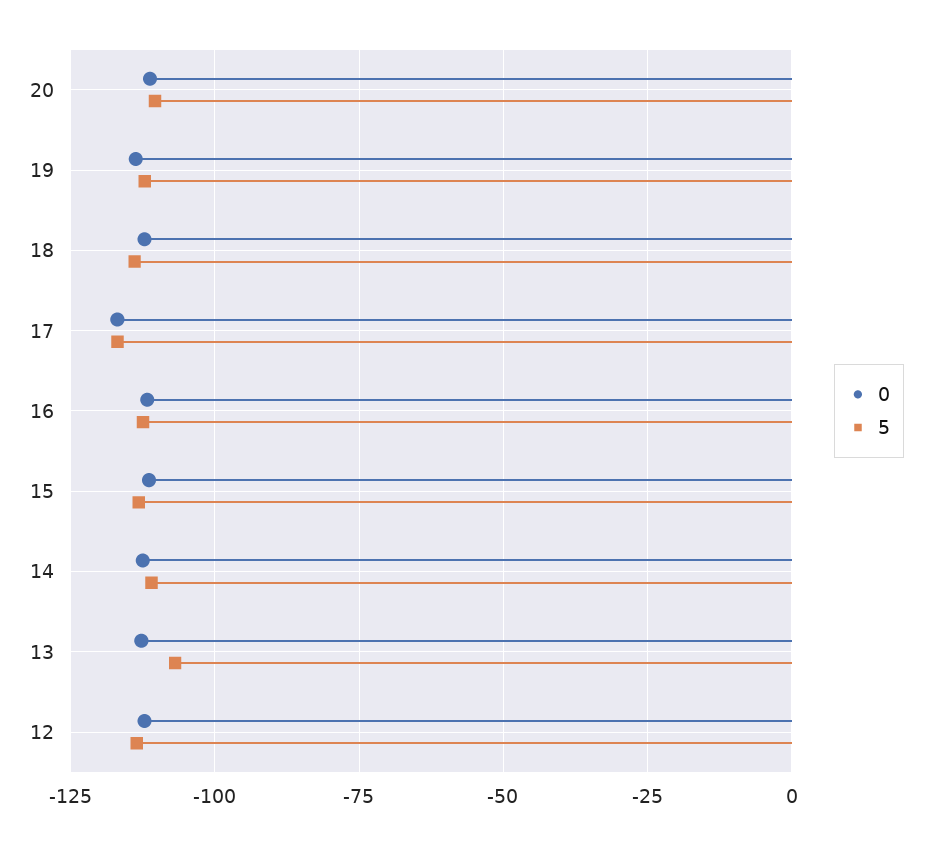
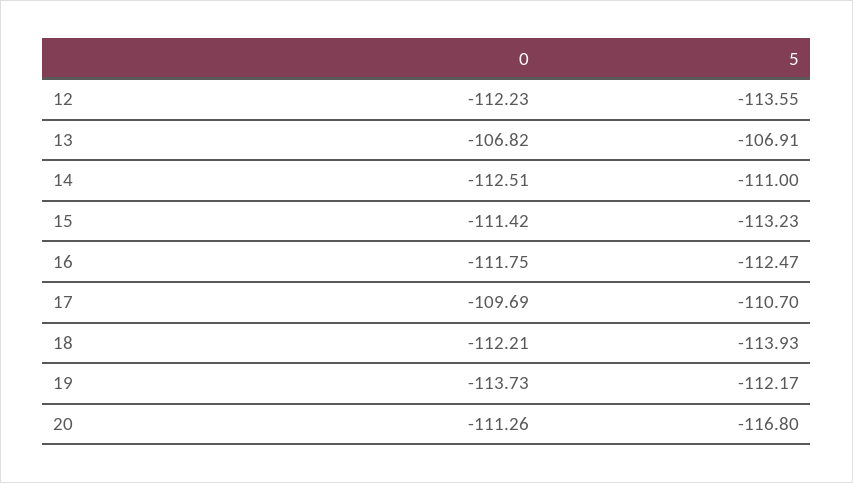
  {
    "0": {
      "20": -111.26,
      "19": -113.73,
      "18": -112.21,
-     "17": -117.5,
+     "17": -109.69,
      "16": -111.75,
      "15": -111.42,
      "14": -112.51,
-     "13": -112.5,
+     "13": -106.82,
      "12": -112.23
    },
    "5": {
-     "20": -110,
+     "20": -116.8,
      "19": -112.17,
      "18": -113.93,
-     "17": -117.5,
+     "17": -110.7,
      "16": -112.47,
      "15": -113.23,
      "14": -111,
      "13": -106.91,
      "12": -113.55
    }
  }

